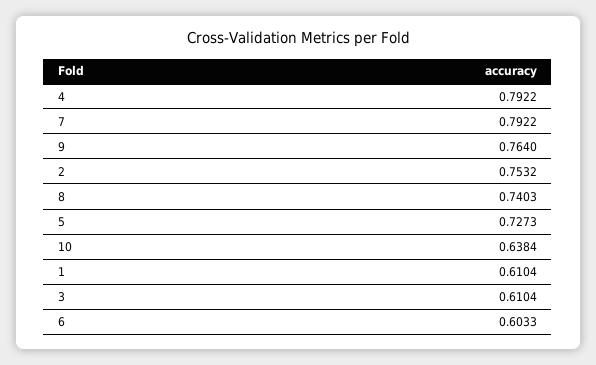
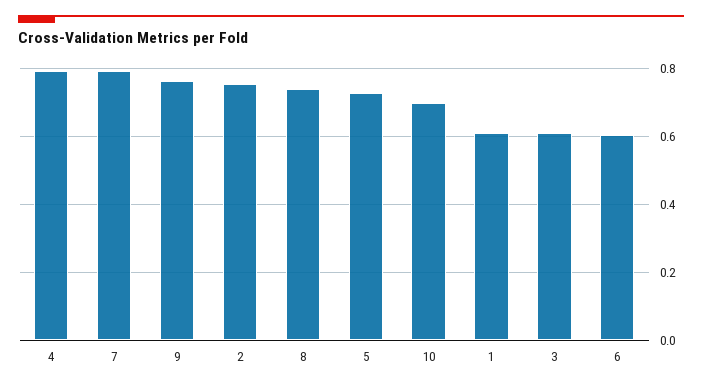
  {
    "4": 0.7922,
    "7": 0.7922,
    "9": 0.764,
    "2": 0.7532,
    "8": 0.7403,
    "5": 0.7273,
-   "10": 0.6384,
+   "10": 0.7,
    "1": 0.6104,
    "3": 0.6104,
    "6": 0.6033
  }

